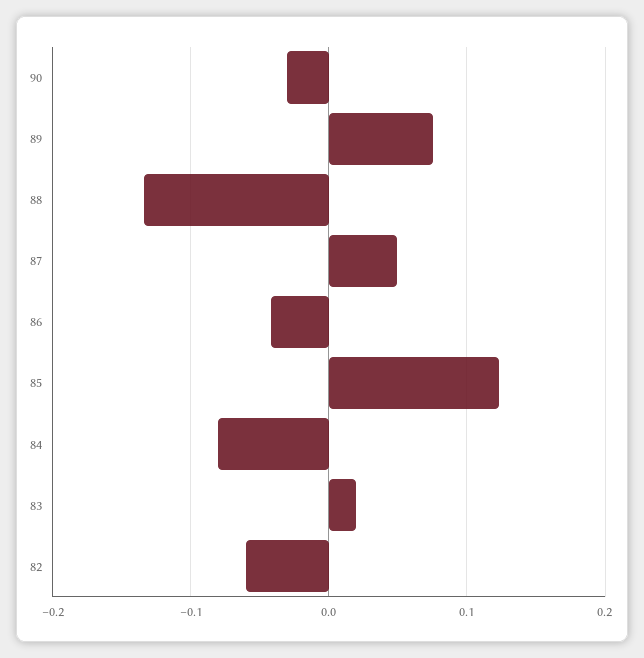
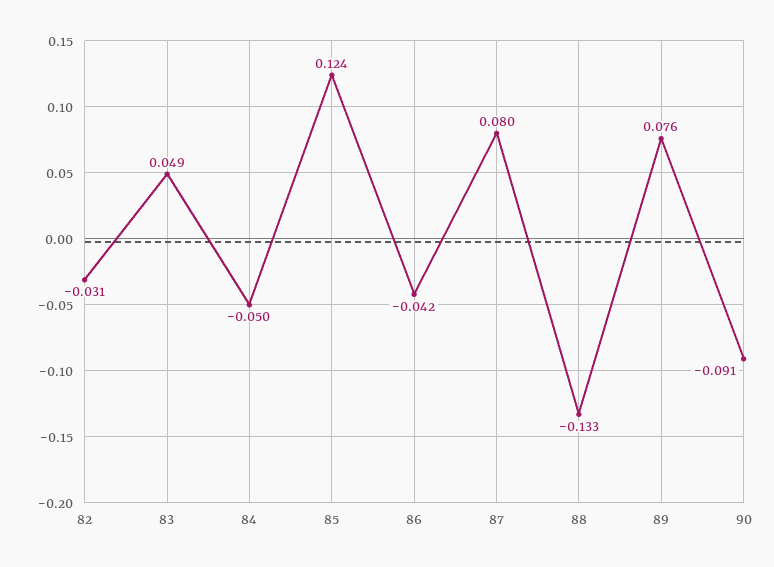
  {
-   "90": -0.03,
+   "90": -0.091,
    "89": 0.076,
    "88": -0.133,
-   "87": 0.05,
+   "87": 0.08,
    "86": -0.042,
    "85": 0.124,
-   "84": -0.08,
+   "84": -0.05,
-   "83": 0.02,
+   "83": 0.049,
-   "82": -0.06
+   "82": -0.031
  }

